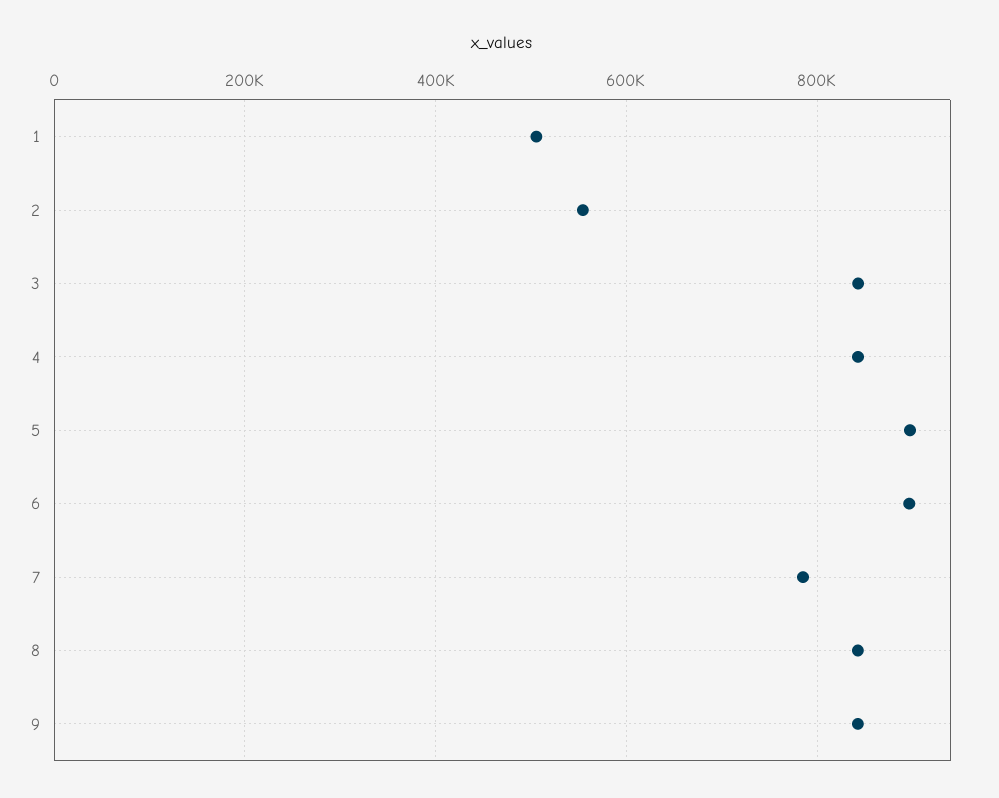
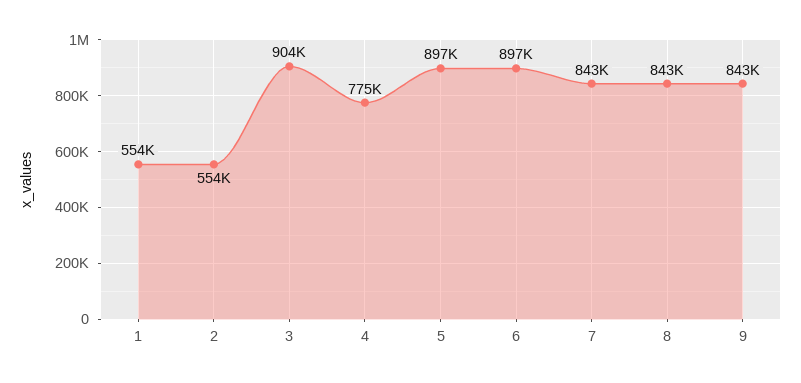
  {
-   "1": 500000,
+   "1": 554000,
    "2": 554000,
-   "3": 840000,
+   "3": 904000,
-   "4": 840000,
+   "4": 775000,
    "5": 897000,
    "6": 897000,
-   "7": 780000,
+   "7": 843000,
    "8": 843000,
    "9": 843000
  }

